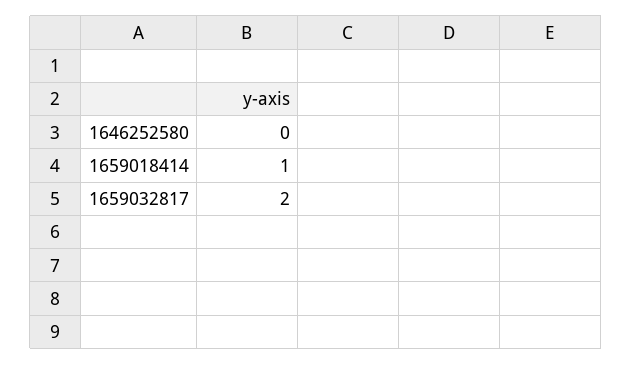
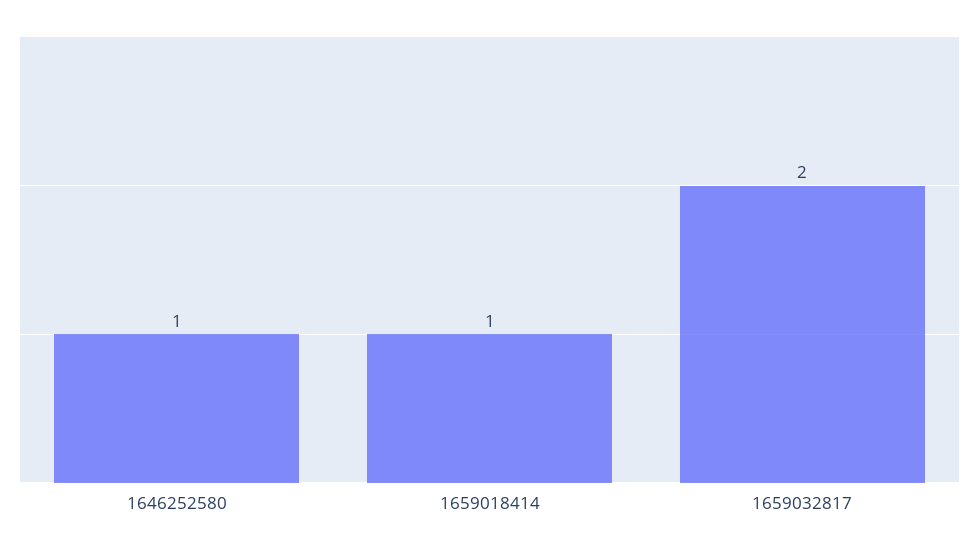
  {
-   "1646252580": 0,
+   "1646252580": 1,
    "1659018414": 1,
    "1659032817": 2
  }

